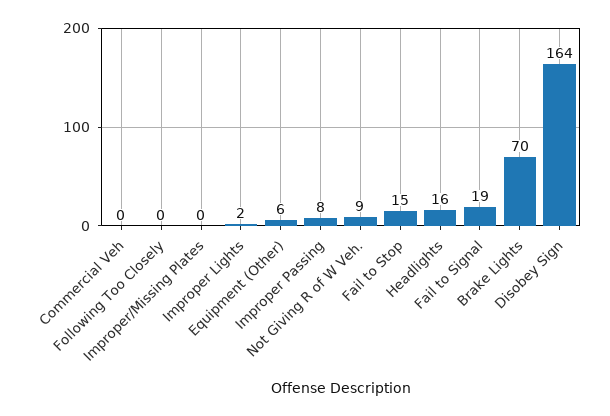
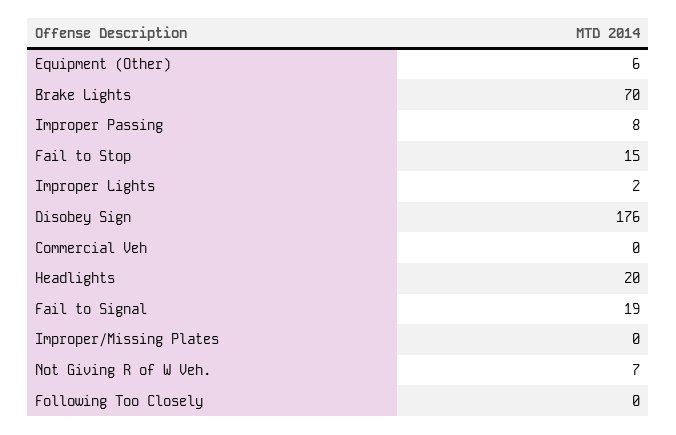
  {
    "Commercial Veh": 0,
    "Following Too Closely": 0,
    "Improper/Missing Plates": 0,
    "Improper Lights": 2,
    "Equipment (Other)": 6,
    "Improper Passing": 8,
-   "Not Giving R of W Veh.": 9,
+   "Not Giving R of W Veh.": 7,
    "Fail to Stop": 15,
-   "Headlights": 16,
+   "Headlights": 20,
    "Fail to Signal": 19,
    "Brake Lights": 70,
-   "Disobey Sign": 164
+   "Disobey Sign": 176
  }

